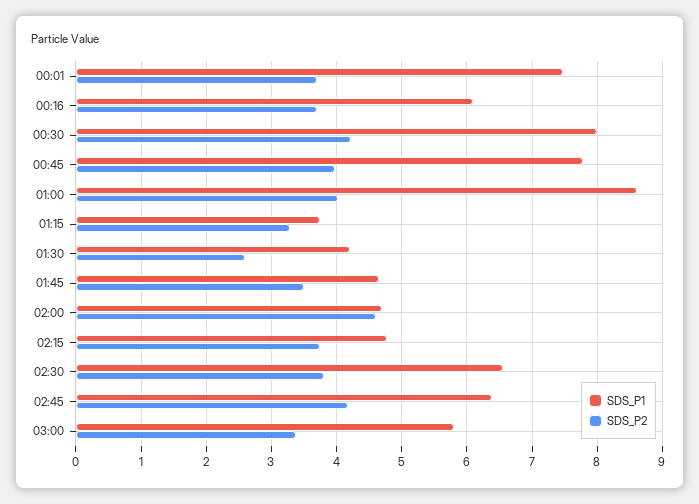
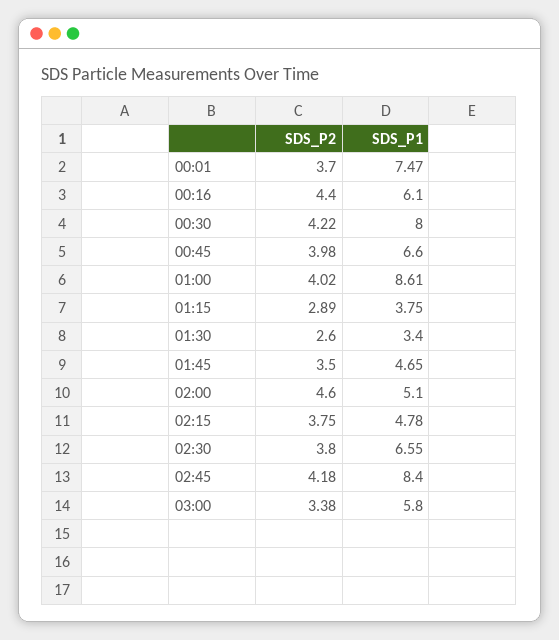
  {
    "SDS_P1": {
      "00:01": 7.47,
      "00:16": 6.1,
      "00:30": 8,
-     "00:45": 7.8,
+     "00:45": 6.6,
      "01:00": 8.61,
      "01:15": 3.75,
-     "01:30": 4.2,
+     "01:30": 3.4,
      "01:45": 4.65,
-     "02:00": 4.7,
+     "02:00": 5.1,
      "02:15": 4.78,
      "02:30": 6.55,
-     "02:45": 6.4,
+     "02:45": 8.4,
      "03:00": 5.8
    },
    "SDS_P2": {
      "00:01": 3.7,
-     "00:16": 3.7,
+     "00:16": 4.4,
      "00:30": 4.22,
      "00:45": 3.98,
      "01:00": 4.02,
-     "01:15": 3.3,
+     "01:15": 2.89,
      "01:30": 2.6,
      "01:45": 3.5,
      "02:00": 4.6,
      "02:15": 3.75,
      "02:30": 3.8,
      "02:45": 4.18,
      "03:00": 3.38
    }
  }

